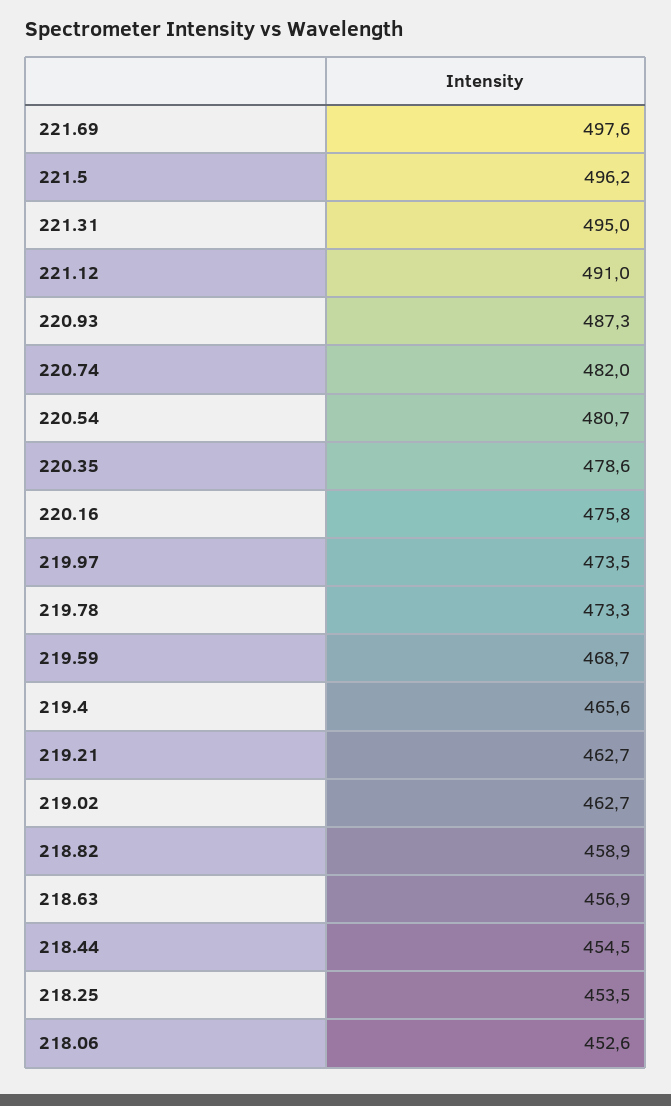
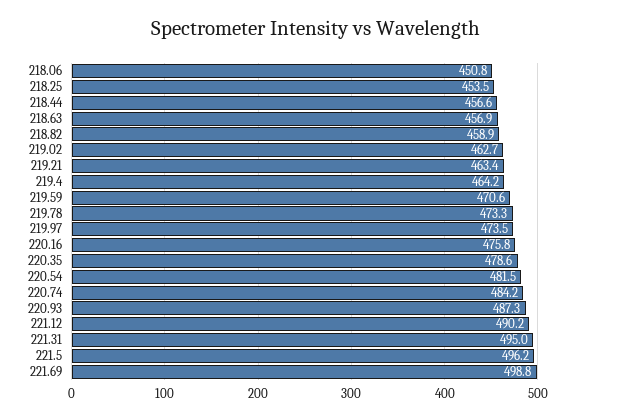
  {
-   "221.69": 497.6,
+   "221.69": 498.8,
    "221.5": 496.2,
    "221.31": 495,
-   "221.12": 491,
+   "221.12": 490.2,
    "220.93": 487.3,
-   "220.74": 482,
+   "220.74": 484.2,
-   "220.54": 480.7,
+   "220.54": 481.5,
    "220.35": 478.6,
    "220.16": 475.8,
    "219.97": 473.5,
    "219.78": 473.3,
-   "219.59": 468.7,
+   "219.59": 470.6,
-   "219.4": 465.6,
+   "219.4": 464.2,
-   "219.21": 462.7,
+   "219.21": 463.4,
    "219.02": 462.7,
    "218.82": 458.9,
    "218.63": 456.9,
-   "218.44": 454.5,
+   "218.44": 456.6,
    "218.25": 453.5,
-   "218.06": 452.6
+   "218.06": 450.8
  }

